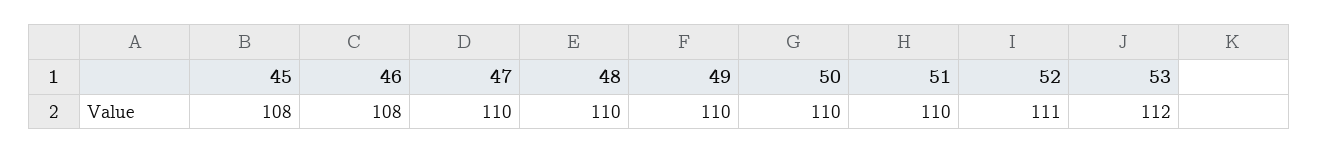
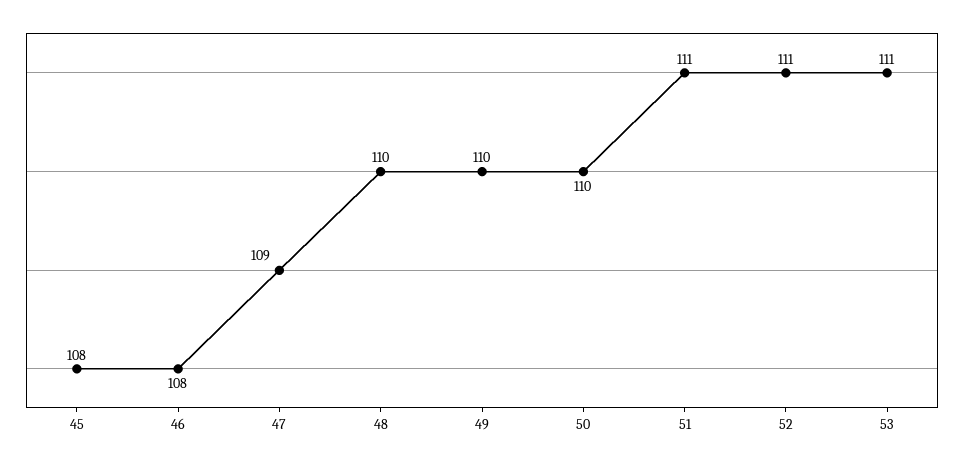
  {
    "45": 108,
    "46": 108,
-   "47": 110,
+   "47": 109,
    "48": 110,
    "49": 110,
    "50": 110,
-   "51": 110,
+   "51": 111,
    "52": 111,
-   "53": 112
+   "53": 111
  }

